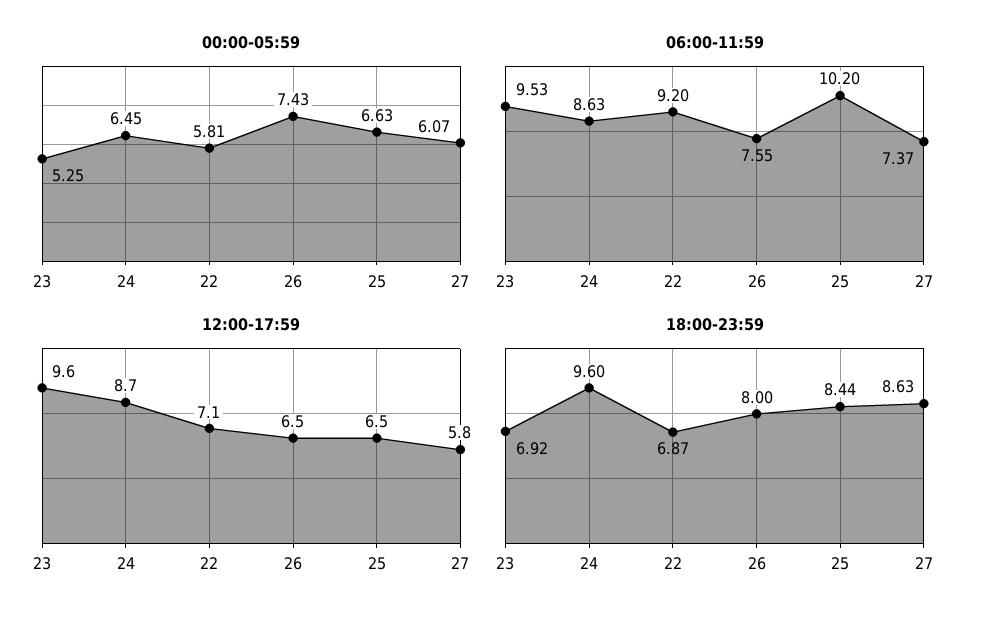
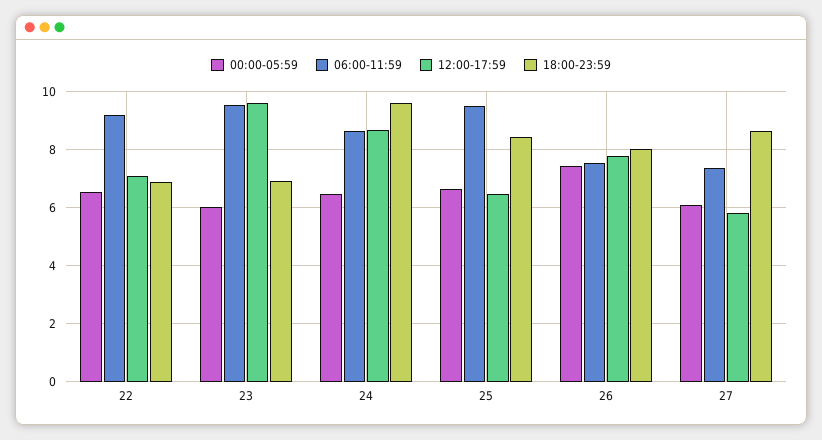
  {
    "00:00-05:59": {
-     "23": 5.25,
+     "23": 6,
      "24": 6.45,
-     "22": 5.81,
+     "22": 6.5,
      "26": 7.43,
      "25": 6.63,
      "27": 6.07
    },
    "06:00-11:59": {
      "23": 9.53,
      "24": 8.63,
      "22": 9.2,
      "26": 7.55,
-     "25": 10.2,
+     "25": 9.5,
      "27": 7.37
    },
    "12:00-17:59": {
      "23": 9.6,
      "24": 8.7,
      "22": 7.1,
-     "26": 6.5,
+     "26": 7.75,
      "25": 6.5,
      "27": 5.8
    },
    "18:00-23:59": {
      "23": 6.92,
      "24": 9.6,
      "22": 6.87,
      "26": 8,
      "25": 8.44,
      "27": 8.63
    }
  }

